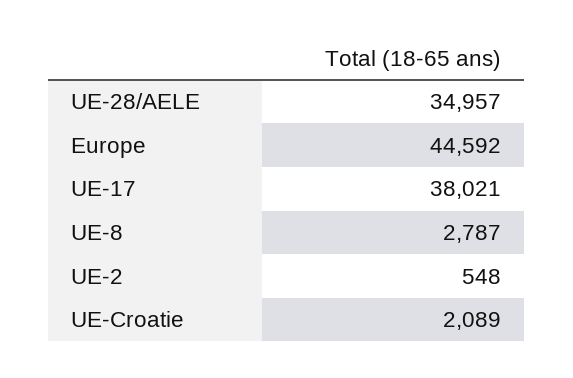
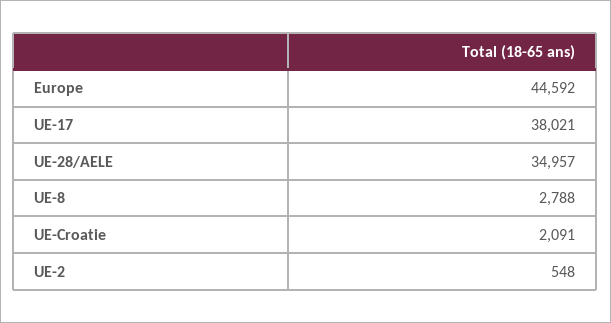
  {
    "UE-28/AELE": 34957,
    "Europe": 44592,
    "UE-17": 38021,
-   "UE-8": 2787,
+   "UE-8": 2788,
    "UE-2": 548,
-   "UE-Croatie": 2089
+   "UE-Croatie": 2091
  }

